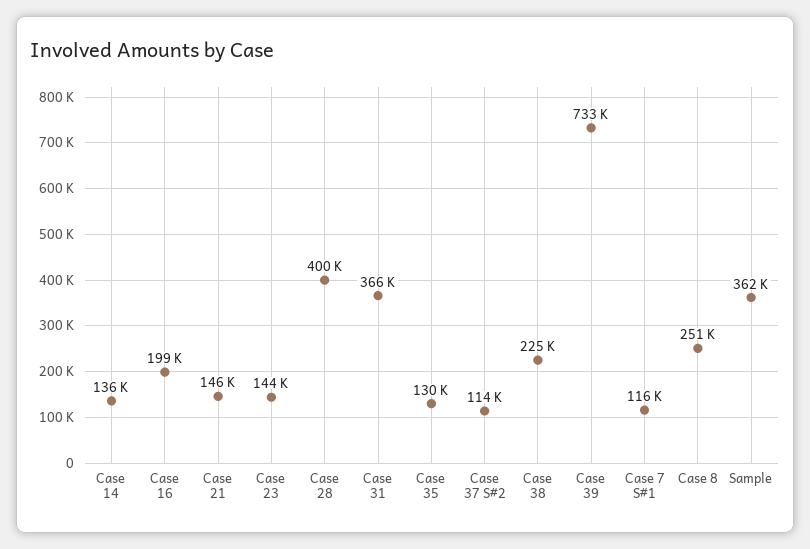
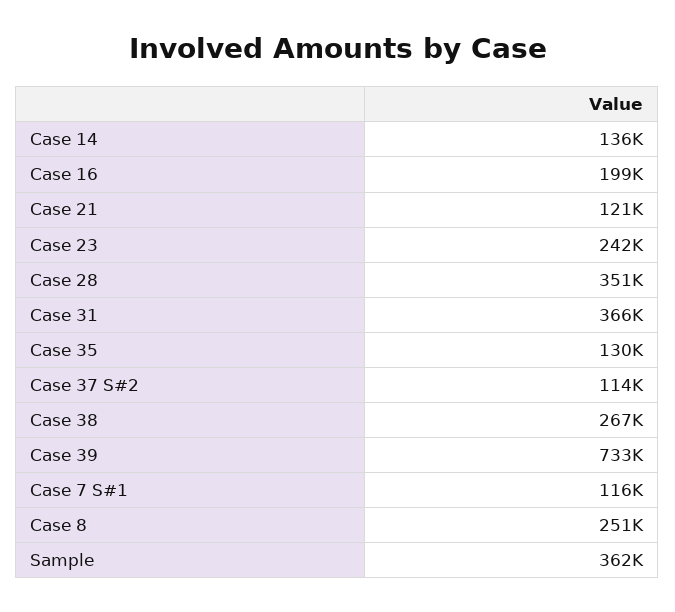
  {
    "Case 14": 136000,
    "Case 16": 199000,
-   "Case 21": 146000,
+   "Case 21": 121000,
-   "Case 23": 144000,
+   "Case 23": 242000,
-   "Case 28": 400000,
+   "Case 28": 351000,
    "Case 31": 366000,
    "Case 35": 130000,
    "Case 37 S#2": 114000,
-   "Case 38": 225000,
+   "Case 38": 267000,
    "Case 39": 733000,
    "Case 7 S#1": 116000,
    "Case 8": 251000,
    "Sample": 362000
  }

